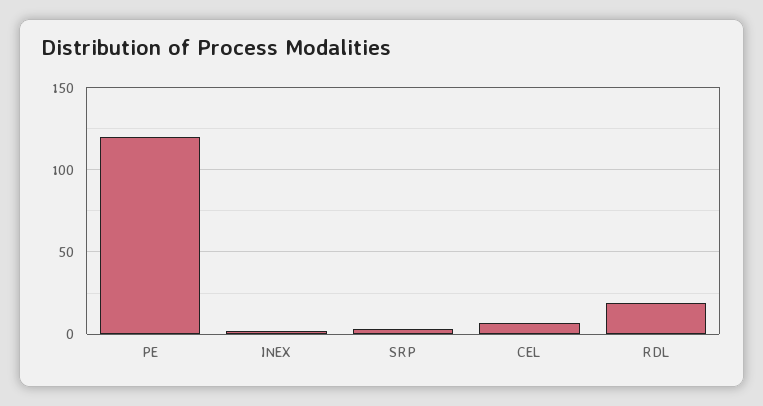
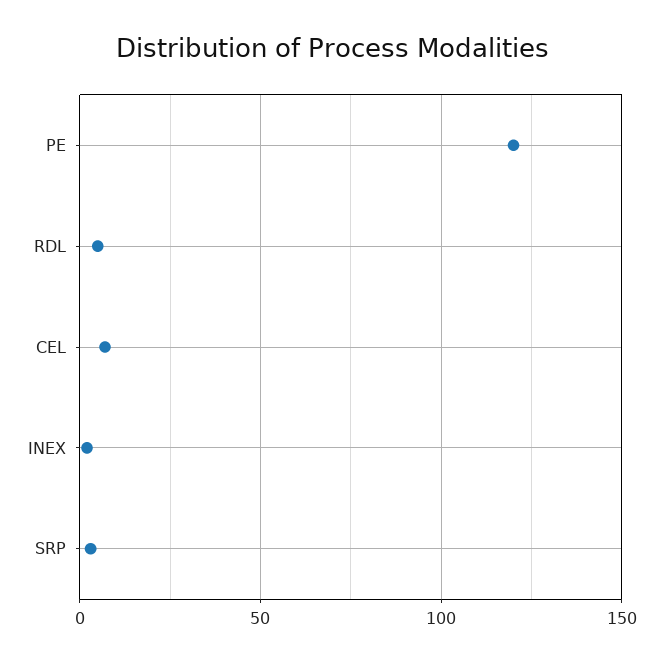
  {
    "PE": 120,
    "INEX": 0,
    "SRP": 5,
    "CEL": 5,
-   "RDL": 20
+   "RDL": 5
  }

